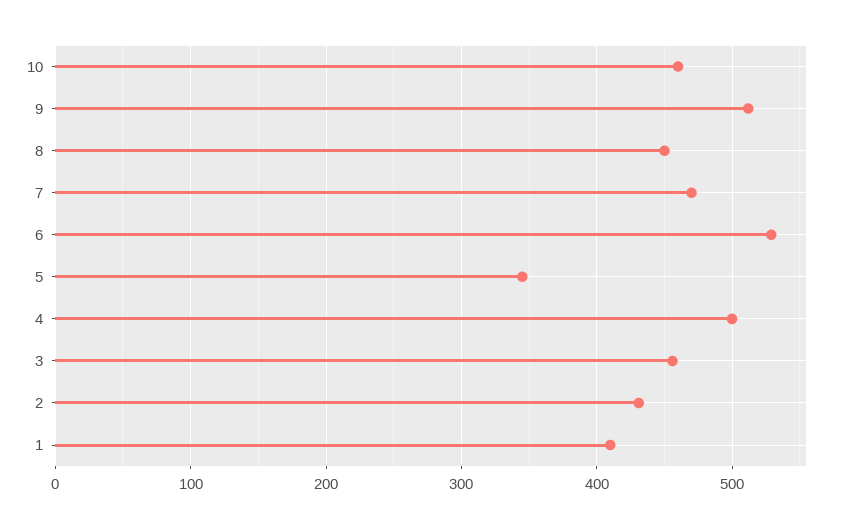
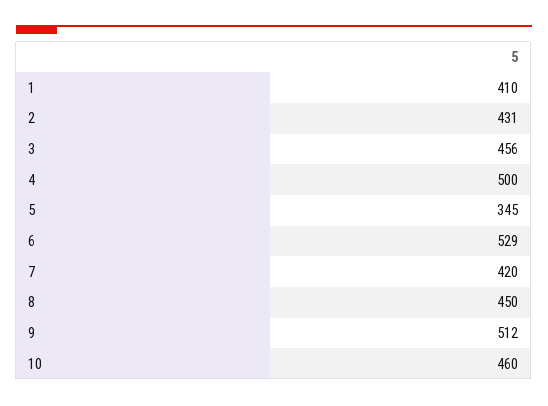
  {
    "10": 460,
    "9": 512,
    "8": 450,
-   "7": 470,
+   "7": 420,
    "6": 529,
    "5": 345,
    "4": 500,
    "3": 456,
    "2": 431,
    "1": 410
  }

